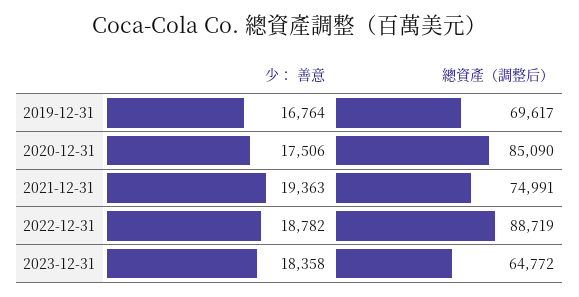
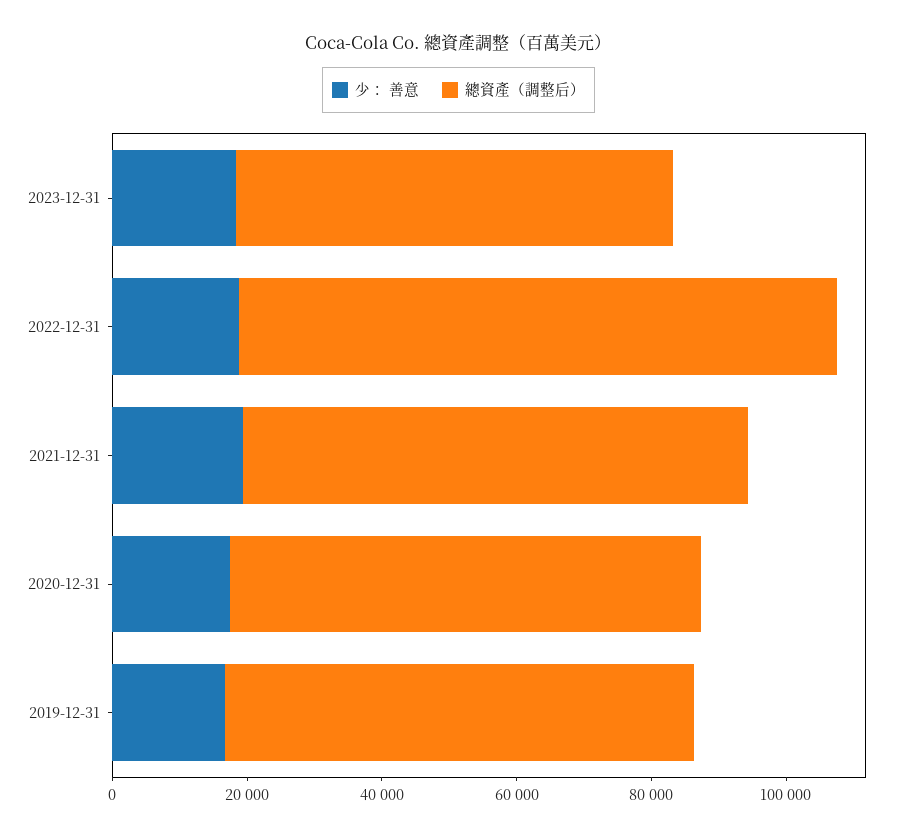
  {
    "少： 善意": {
      "2019-12-31": 16764,
      "2020-12-31": 17506,
      "2021-12-31": 19363,
      "2022-12-31": 18782,
      "2023-12-31": 18358
    },
    "總資產（調整后）": {
      "2019-12-31": 69617,
-     "2020-12-31": 85090,
+     "2020-12-31": 70000,
      "2021-12-31": 74991,
      "2022-12-31": 88719,
      "2023-12-31": 64772
    }
  }

